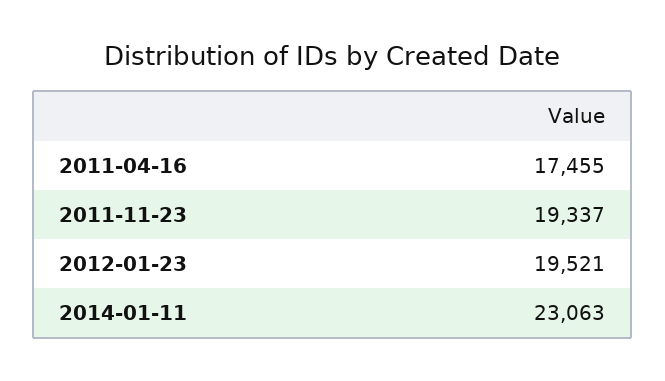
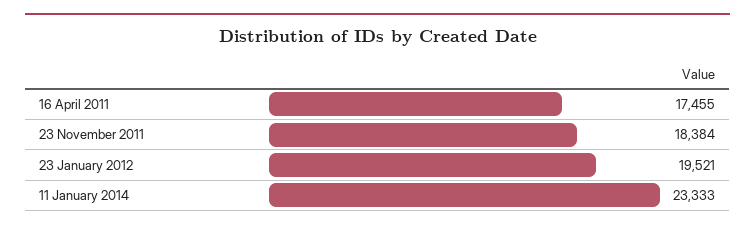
  {
    "2011-04-16": 17455,
-   "2011-11-23": 19337,
+   "2011-11-23": 18384,
    "2012-01-23": 19521,
-   "2014-01-11": 23063
+   "2014-01-11": 23333
  }

